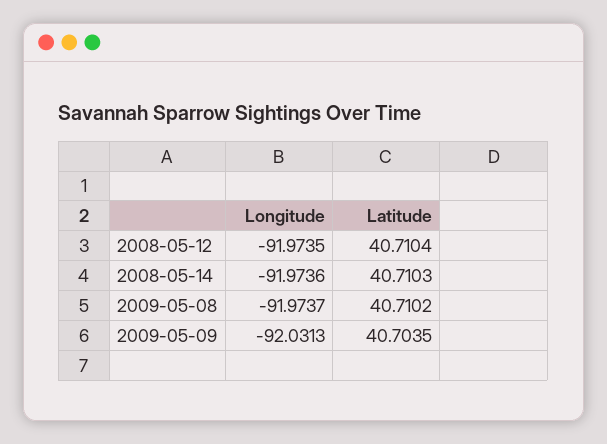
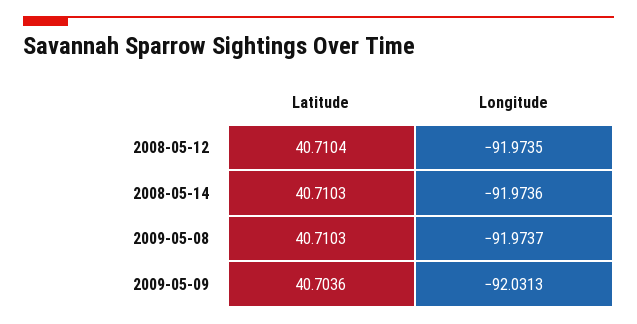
  {
    "Longitude": {
      "2008-05-12": -91.9735,
      "2008-05-14": -91.9736,
      "2009-05-08": -91.9737,
      "2009-05-09": -92.0313
    },
    "Latitude": {
      "2008-05-12": 40.7104,
      "2008-05-14": 40.7103,
-     "2009-05-08": 40.7102,
+     "2009-05-08": 40.7103,
-     "2009-05-09": 40.7035
+     "2009-05-09": 40.7036
    }
  }

